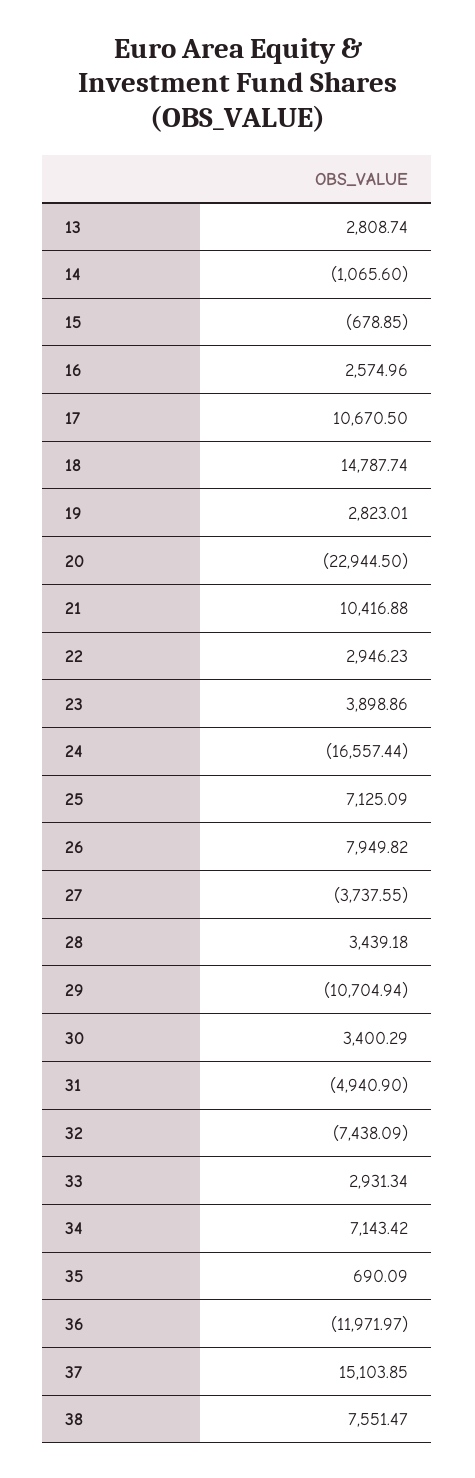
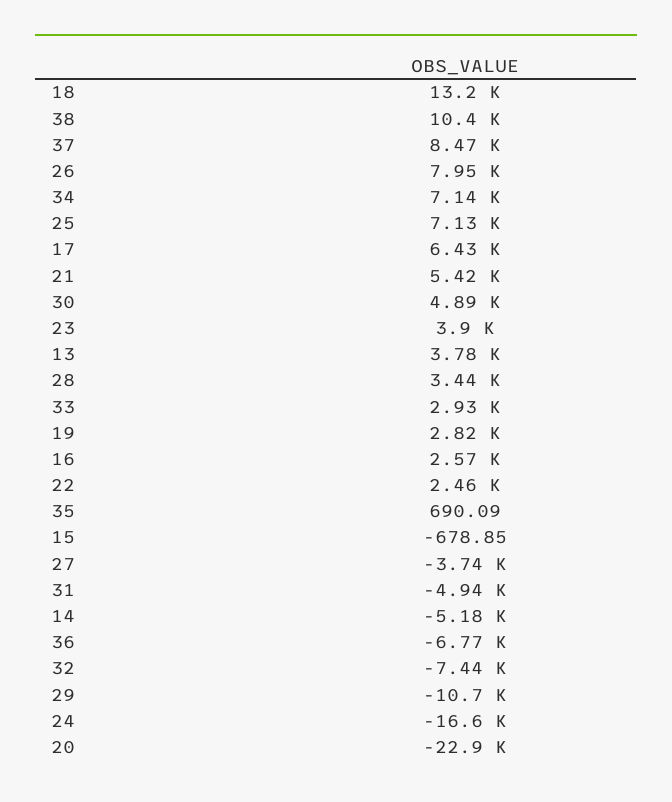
  {
-   "13": 2808.74,
+   "13": 3780,
-   "14": -1065.6,
+   "14": -5180,
    "15": -678.85,
    "16": 2574.96,
-   "17": 10670.5,
+   "17": 6430,
-   "18": 14787.74,
+   "18": 13200,
    "19": 2823.01,
    "20": -22944.5,
-   "21": 10416.88,
+   "21": 5420,
-   "22": 2946.23,
+   "22": 2460,
    "23": 3898.86,
    "24": -16557.44,
    "25": 7125.09,
    "26": 7949.82,
    "27": -3737.55,
    "28": 3439.18,
    "29": -10704.94,
-   "30": 3400.29,
+   "30": 4890,
    "31": -4940.9,
    "32": -7438.09,
    "33": 2931.34,
    "34": 7143.42,
    "35": 690.09,
-   "36": -11971.97,
+   "36": -6770,
-   "37": 15103.85,
+   "37": 8470,
-   "38": 7551.47
+   "38": 10400
  }

